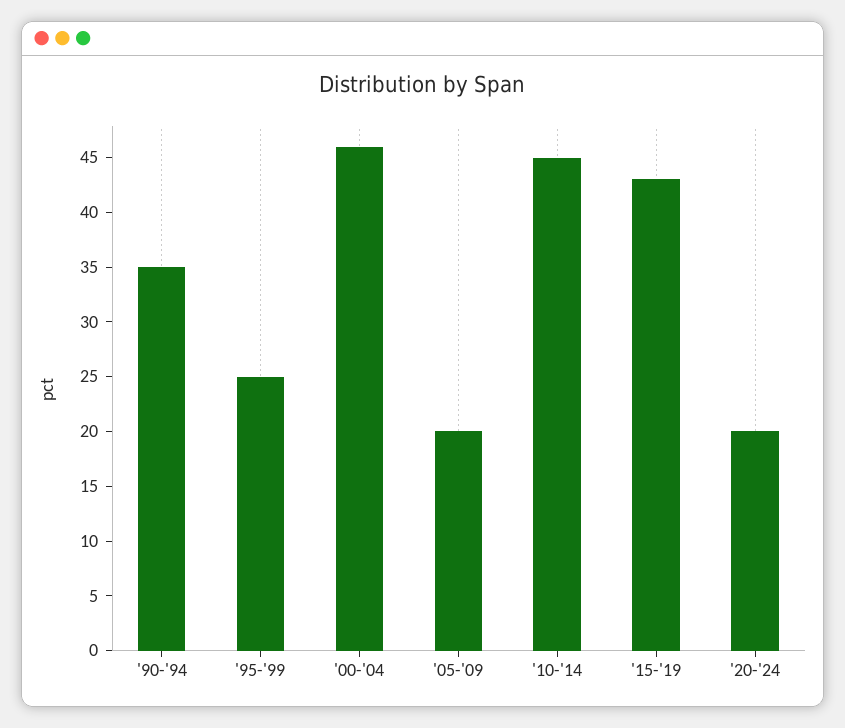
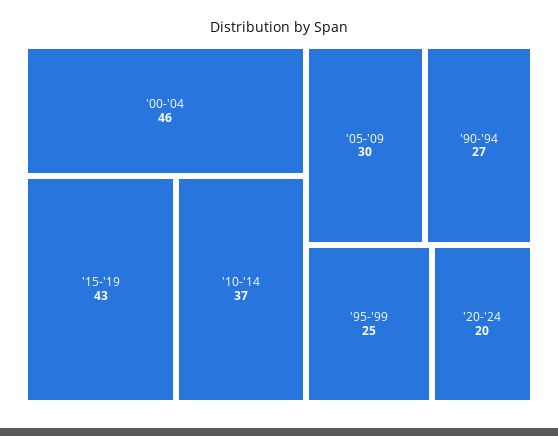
  {
-   "'90-'94": 35,
+   "'90-'94": 27,
    "'95-'99": 25,
    "'00-'04": 46,
-   "'05-'09": 20,
+   "'05-'09": 30,
-   "'10-'14": 45,
+   "'10-'14": 37,
    "'15-'19": 43,
    "'20-'24": 20
  }

